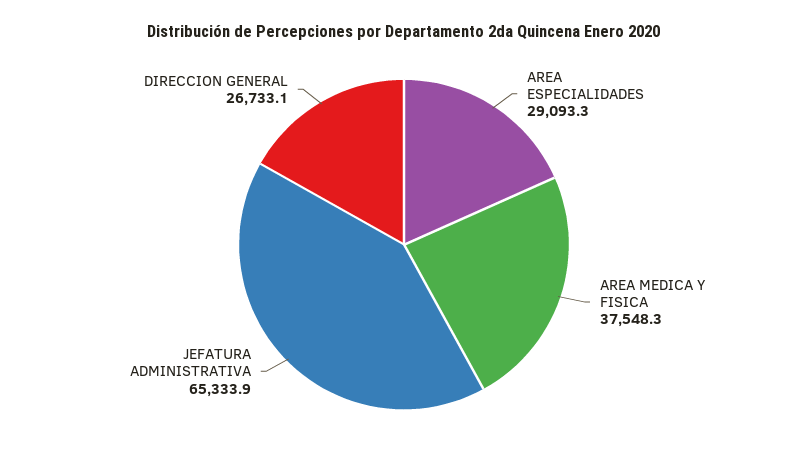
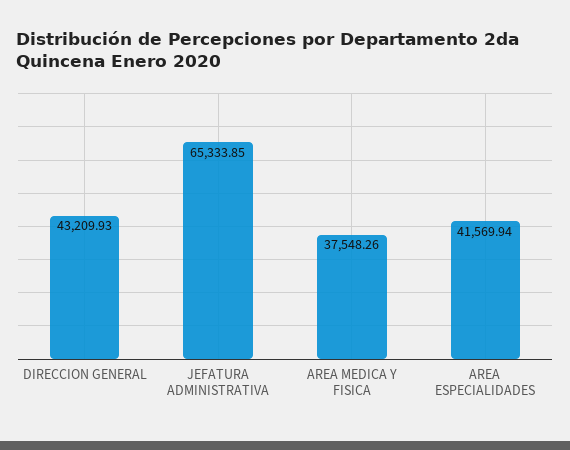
  {
-   "AREA ESPECIALIDADES": 29093.3,
+   "AREA ESPECIALIDADES": 41569.94,
    "AREA MEDICA Y FISICA": 37548.26,
    "JEFATURA ADMINISTRATIVA": 65333.85,
-   "DIRECCION GENERAL": 26733.1
+   "DIRECCION GENERAL": 43209.93
  }

